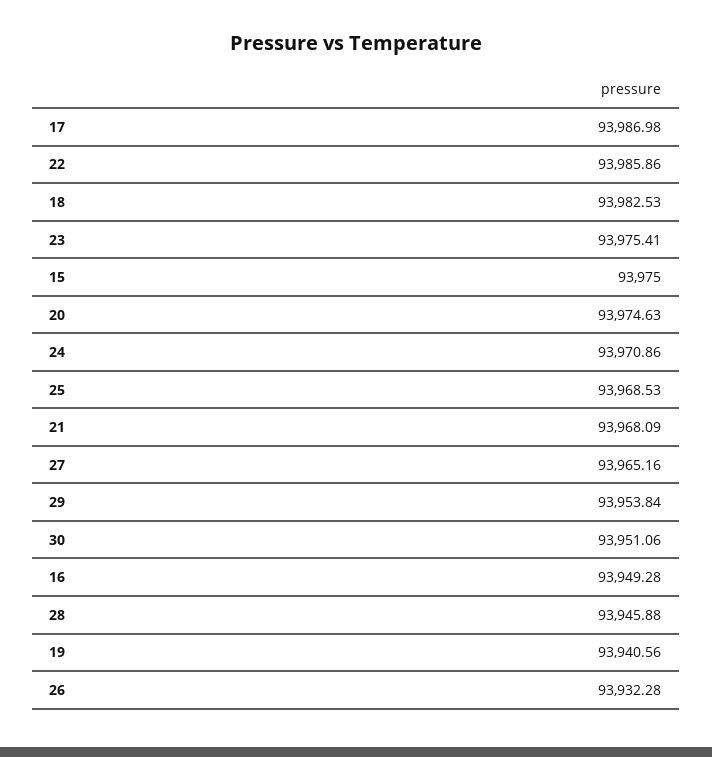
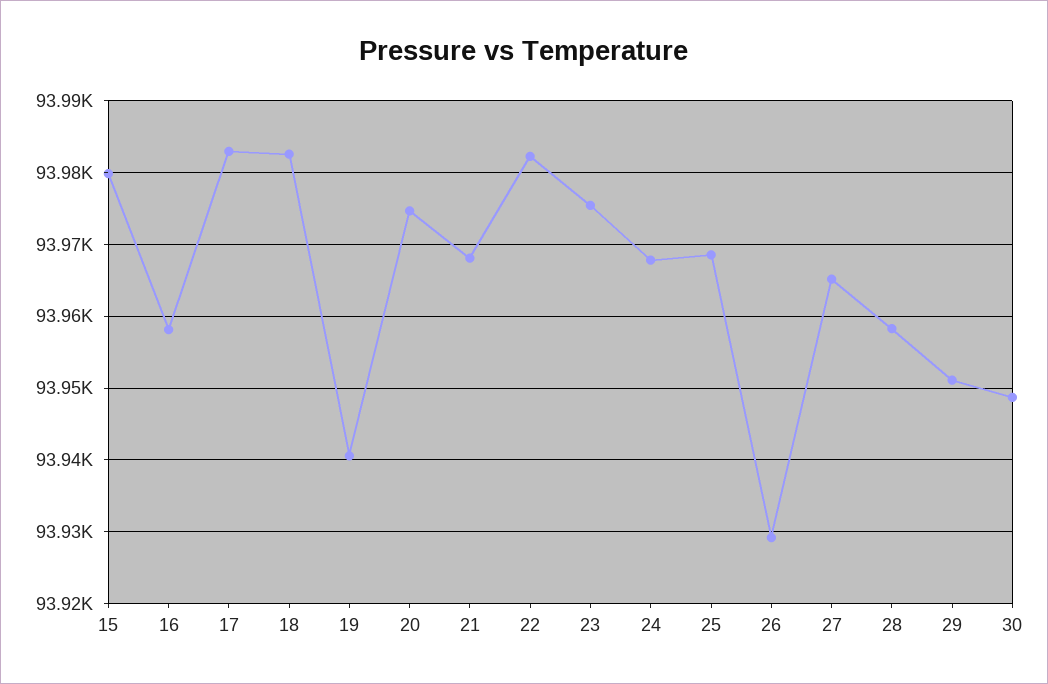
  {
-   "17": 93986.98,
+   "17": 93983,
-   "22": 93985.86,
+   "22": 93982,
    "18": 93982.53,
    "23": 93975.41,
-   "15": 93975,
+   "15": 93980,
    "20": 93974.63,
-   "24": 93970.86,
+   "24": 93968,
    "25": 93968.53,
    "21": 93968.09,
    "27": 93965.16,
-   "29": 93953.84,
+   "29": 93951,
-   "30": 93951.06,
+   "30": 93949,
-   "16": 93949.28,
+   "16": 93958,
-   "28": 93945.88,
+   "28": 93958,
    "19": 93940.56,
-   "26": 93932.28
+   "26": 93929
  }

